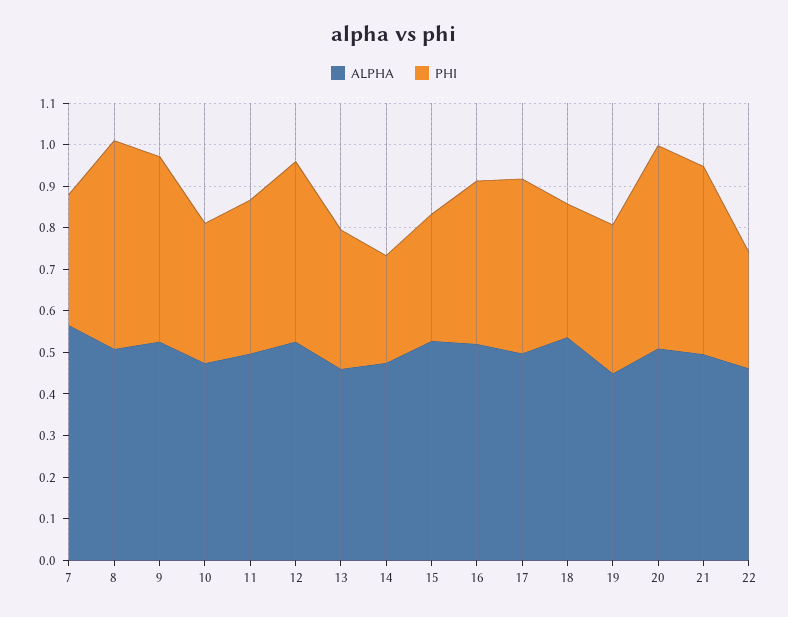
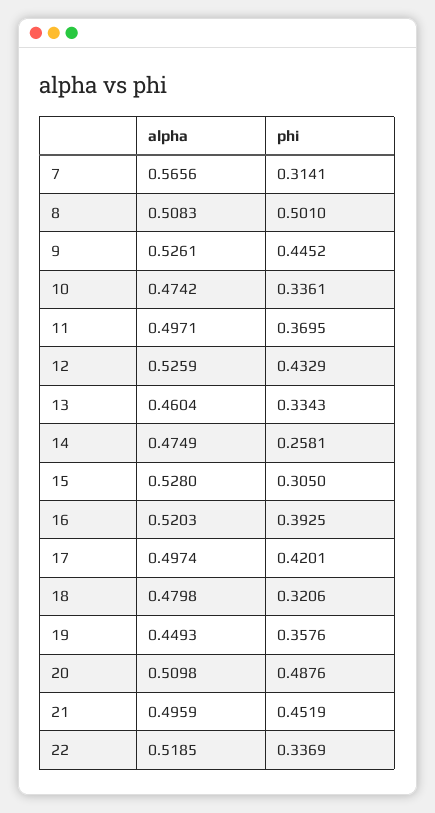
  {
    "ALPHA": {
      "7": 0.5656,
      "8": 0.5083,
      "9": 0.5261,
      "10": 0.4742,
      "11": 0.4971,
      "12": 0.5259,
      "13": 0.4604,
      "14": 0.4749,
      "15": 0.528,
      "16": 0.5203,
      "17": 0.4974,
-     "18": 0.54,
+     "18": 0.4798,
      "19": 0.4493,
      "20": 0.5098,
      "21": 0.4959,
-     "22": 0.46
+     "22": 0.5185
    },
    "PHI": {
      "7": 0.3141,
      "8": 0.501,
      "9": 0.4452,
      "10": 0.3361,
      "11": 0.3695,
      "12": 0.4329,
      "13": 0.3343,
      "14": 0.2581,
      "15": 0.305,
      "16": 0.3925,
      "17": 0.4201,
      "18": 0.3206,
      "19": 0.3576,
      "20": 0.4876,
      "21": 0.4519,
-     "22": 0.28
+     "22": 0.3369
    }
  }

